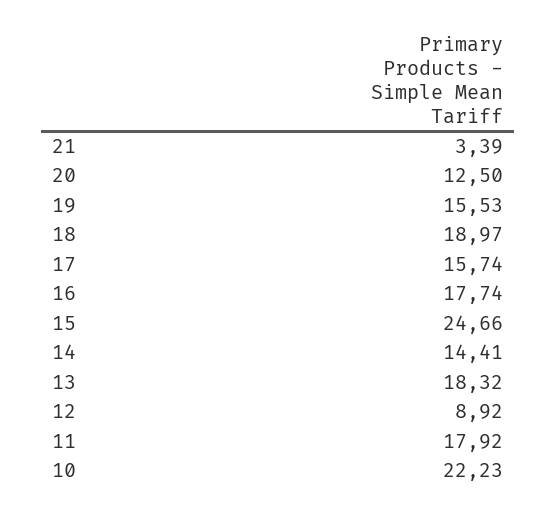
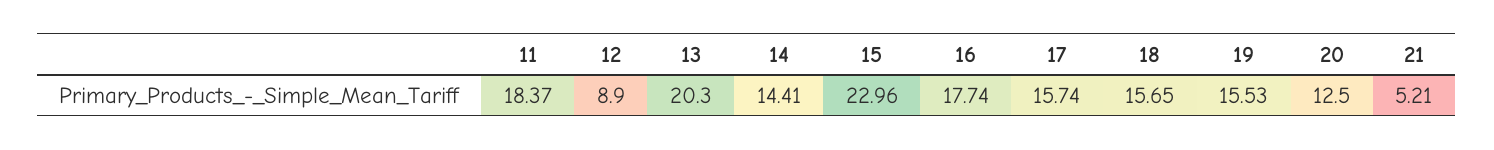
  {
-   "21": 3.39,
+   "21": 5.21,
    "20": 12.5,
    "19": 15.53,
-   "18": 18.97,
+   "18": 15.65,
    "17": 15.74,
    "16": 17.74,
-   "15": 24.66,
+   "15": 22.96,
    "14": 14.41,
-   "13": 18.32,
+   "13": 20.3,
-   "12": 8.92,
+   "12": 8.9,
-   "11": 17.92,
+   "11": 18.37
-   "10": 22.23
  }

